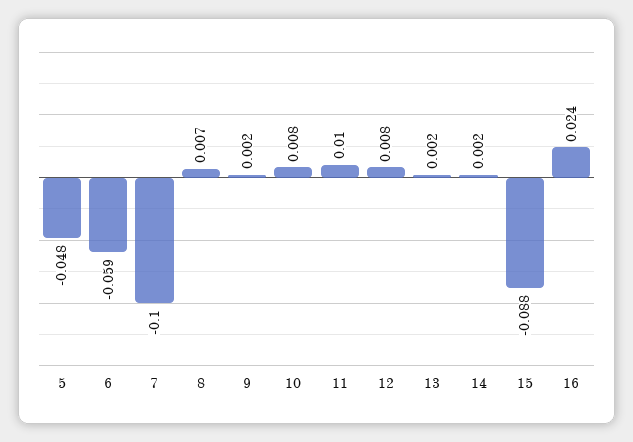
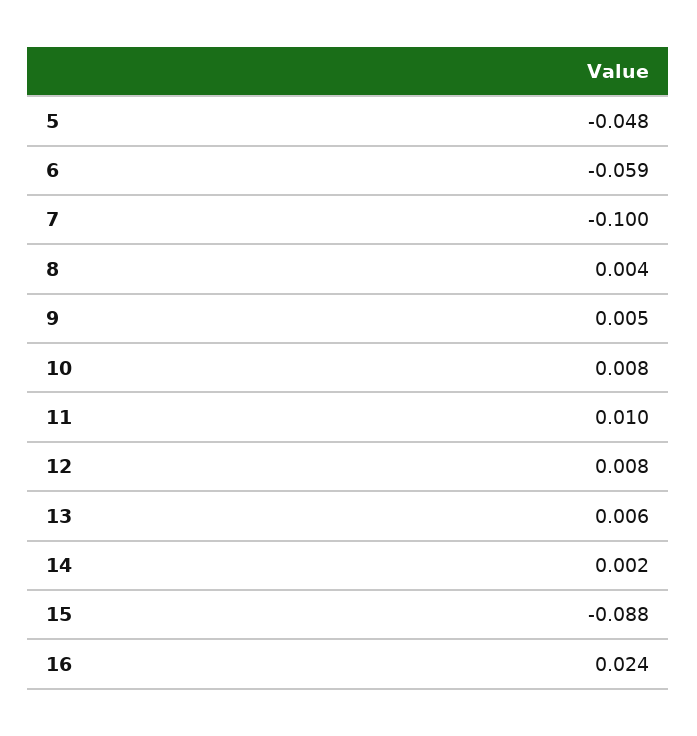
  {
    "5": -0.048,
    "6": -0.059,
    "7": -0.1,
-   "8": 0.007,
+   "8": 0.004,
-   "9": 0.002,
+   "9": 0.005,
    "10": 0.008,
    "11": 0.01,
    "12": 0.008,
-   "13": 0.002,
+   "13": 0.006,
    "14": 0.002,
    "15": -0.088,
    "16": 0.024
  }

